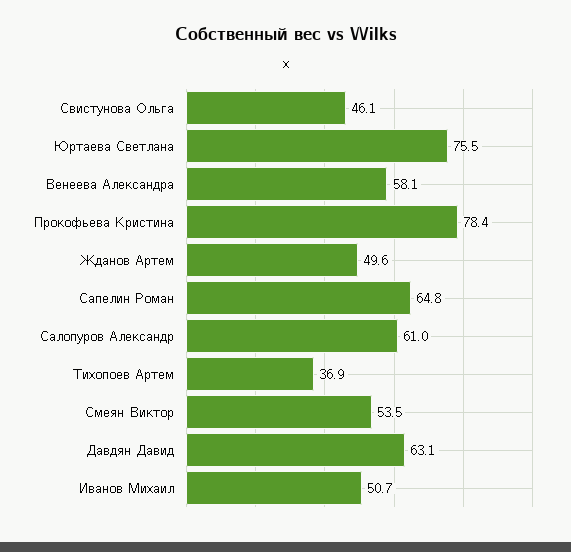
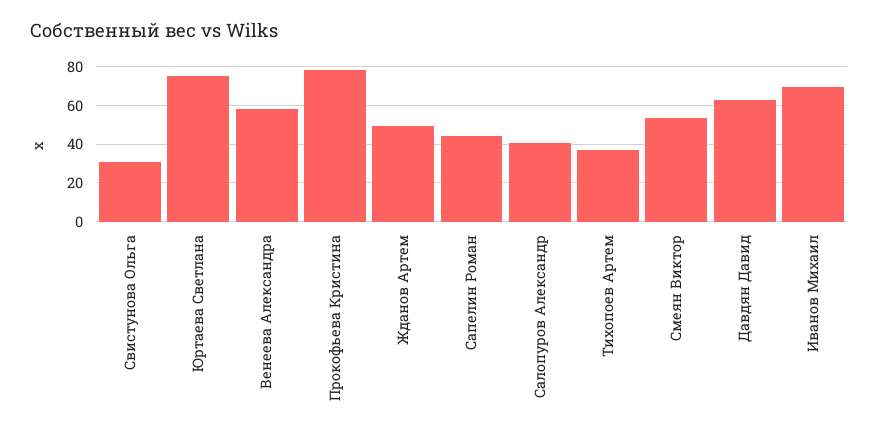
  {
-   "Свистунова Ольга": 46.1,
+   "Свистунова Ольга": 30,
    "Юртаева Светлана": 75.5,
    "Венеева Александра": 58.1,
    "Прокофьева Кристина": 78.4,
    "Жданов Артем": 49.6,
-   "Сапелин Роман": 64.8,
+   "Сапелин Роман": 45,
-   "Салопуров Александр": 61,
+   "Салопуров Александр": 40,
    "Тихопоев Артем": 36.9,
    "Смеян Виктор": 53.5,
    "Давдян Давид": 63.1,
-   "Иванов Михаил": 50.7
+   "Иванов Михаил": 70
  }

